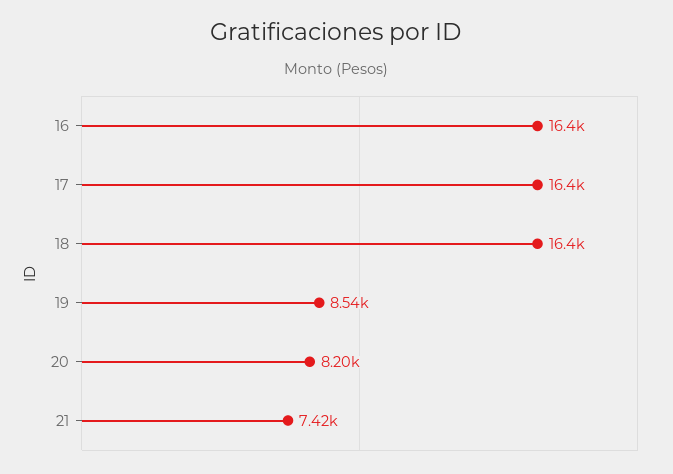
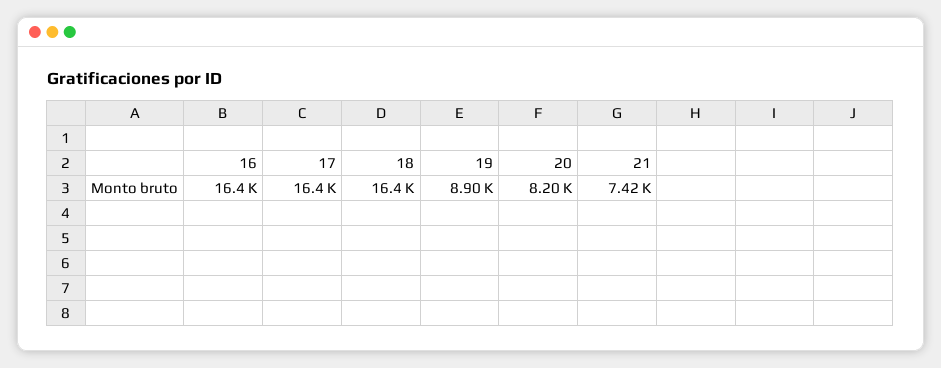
  {
    "16": 16400,
    "17": 16400,
    "18": 16400,
-   "19": 8540,
+   "19": 8900,
    "20": 8200,
    "21": 7420
  }

